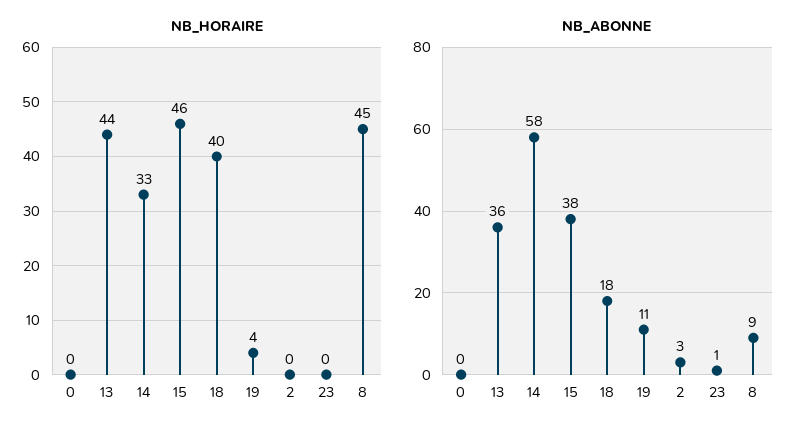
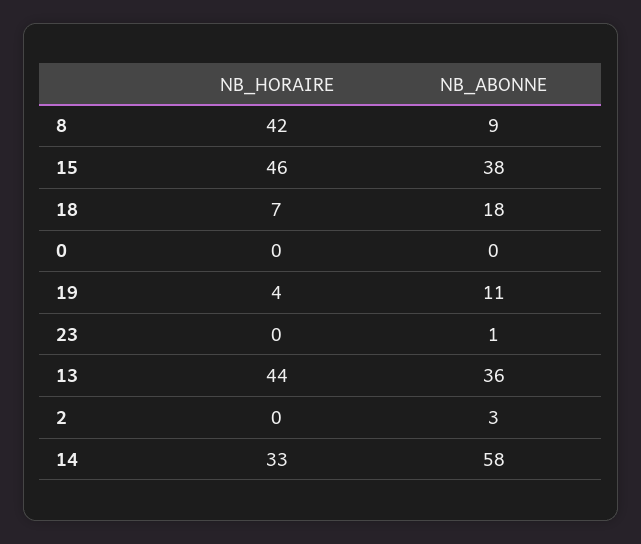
  {
    "NB_HORAIRE": {
      "0": 0,
      "13": 44,
      "14": 33,
      "15": 46,
-     "18": 40,
+     "18": 7,
      "19": 4,
      "2": 0,
      "23": 0,
-     "8": 45
+     "8": 42
    },
    "NB_ABONNE": {
      "0": 0,
      "13": 36,
      "14": 58,
      "15": 38,
      "18": 18,
      "19": 11,
      "2": 3,
      "23": 1,
      "8": 9
    }
  }

